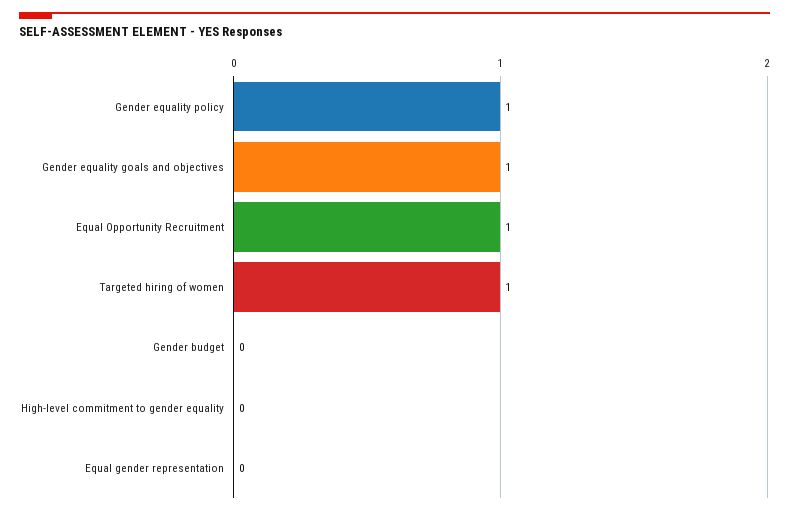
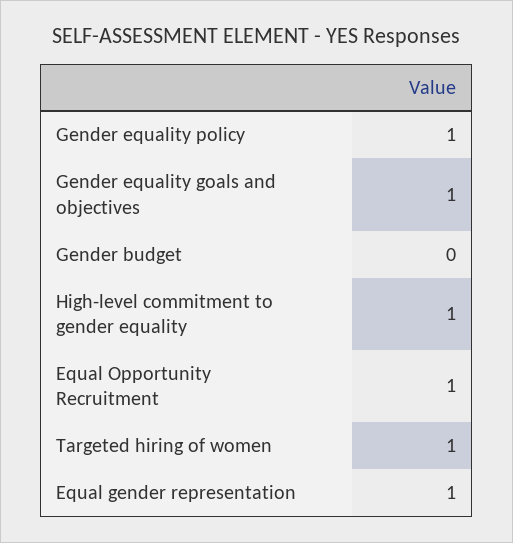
  {
    "Gender equality policy": 1,
    "Gender equality goals and objectives": 1,
    "Equal Opportunity Recruitment": 1,
    "Targeted hiring of women": 1,
    "Gender budget": 0,
-   "High-level commitment to gender equality": 0,
+   "High-level commitment to gender equality": 1,
-   "Equal gender representation": 0
+   "Equal gender representation": 1
  }

